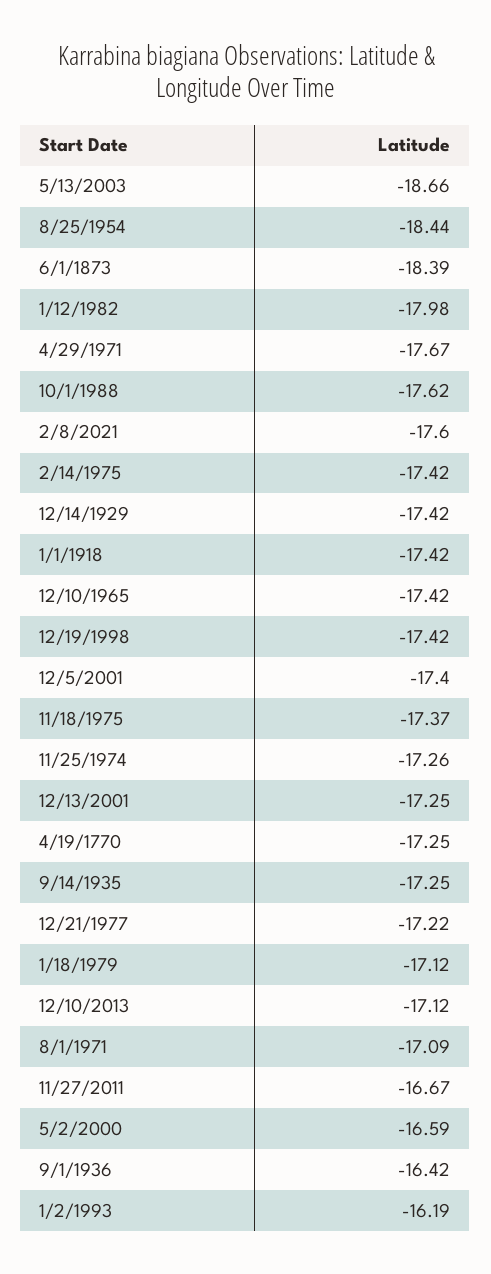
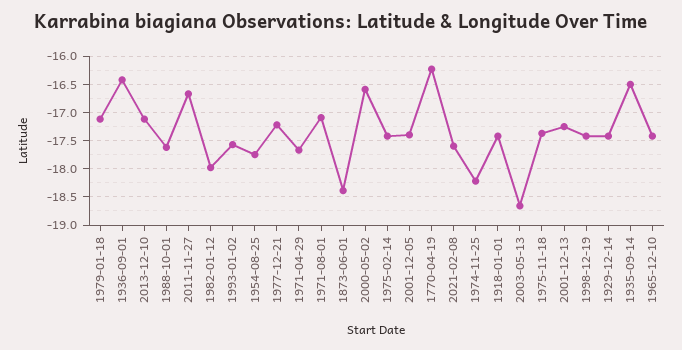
  {
    "5/13/2003": -18.66,
-   "8/25/1954": -18.44,
+   "8/25/1954": -17.75,
    "6/1/1873": -18.39,
    "1/12/1982": -17.98,
    "4/29/1971": -17.67,
    "10/1/1988": -17.62,
    "2/8/2021": -17.6,
    "2/14/1975": -17.42,
    "12/14/1929": -17.42,
    "1/1/1918": -17.42,
    "12/10/1965": -17.42,
    "12/19/1998": -17.42,
    "12/5/2001": -17.4,
    "11/18/1975": -17.37,
-   "11/25/1974": -17.26,
+   "11/25/1974": -18.25,
    "12/13/2001": -17.25,
-   "4/19/1770": -17.25,
+   "4/19/1770": -16.25,
-   "9/14/1935": -17.25,
+   "9/14/1935": -16.5,
    "12/21/1977": -17.22,
    "1/18/1979": -17.12,
    "12/10/2013": -17.12,
    "8/1/1971": -17.09,
    "11/27/2011": -16.67,
    "5/2/2000": -16.59,
    "9/1/1936": -16.42,
-   "1/2/1993": -16.19
+   "1/2/1993": -17.5
  }

